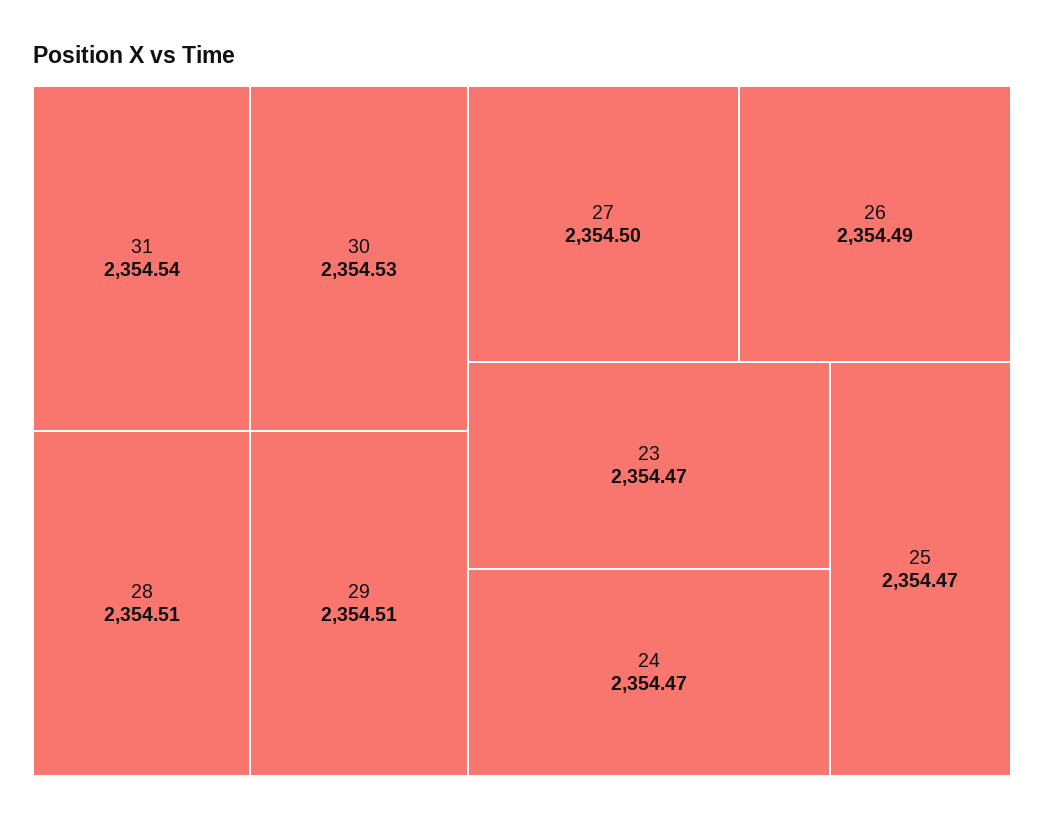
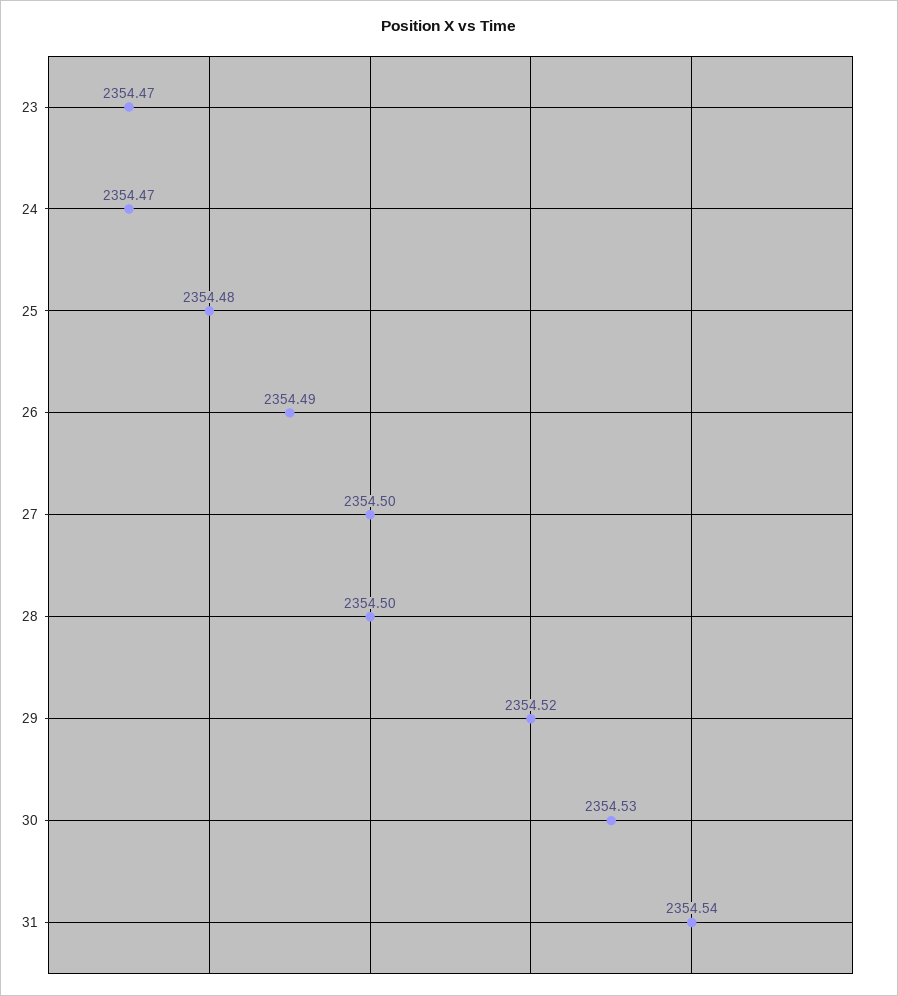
  {
    "31": 2354.54,
    "30": 2354.53,
-   "28": 2354.51,
+   "28": 2354.5,
-   "29": 2354.51,
+   "29": 2354.52,
    "27": 2354.5,
    "26": 2354.49,
    "23": 2354.47,
    "24": 2354.47,
-   "25": 2354.47
+   "25": 2354.48
  }

